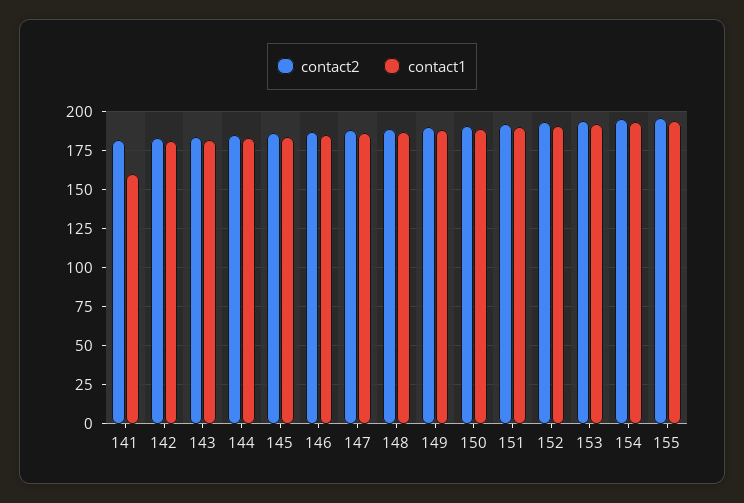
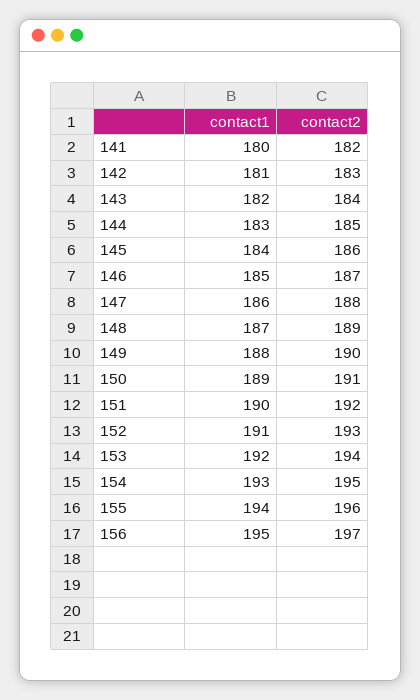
  {
    "contact2": {
      "141": 182,
      "142": 183,
      "143": 184,
      "144": 185,
      "145": 186,
      "146": 187,
      "147": 188,
      "148": 189,
      "149": 190,
      "150": 191,
      "151": 192,
      "152": 193,
      "153": 194,
      "154": 195,
-     "155": 196
+     "155": 196,
+     "156": 197
    },
    "contact1": {
-     "141": 160,
+     "141": 180,
      "142": 181,
      "143": 182,
      "144": 183,
      "145": 184,
      "146": 185,
      "147": 186,
      "148": 187,
      "149": 188,
      "150": 189,
      "151": 190,
      "152": 191,
      "153": 192,
      "154": 193,
-     "155": 194
+     "155": 194,
+     "156": 195
    }
  }

